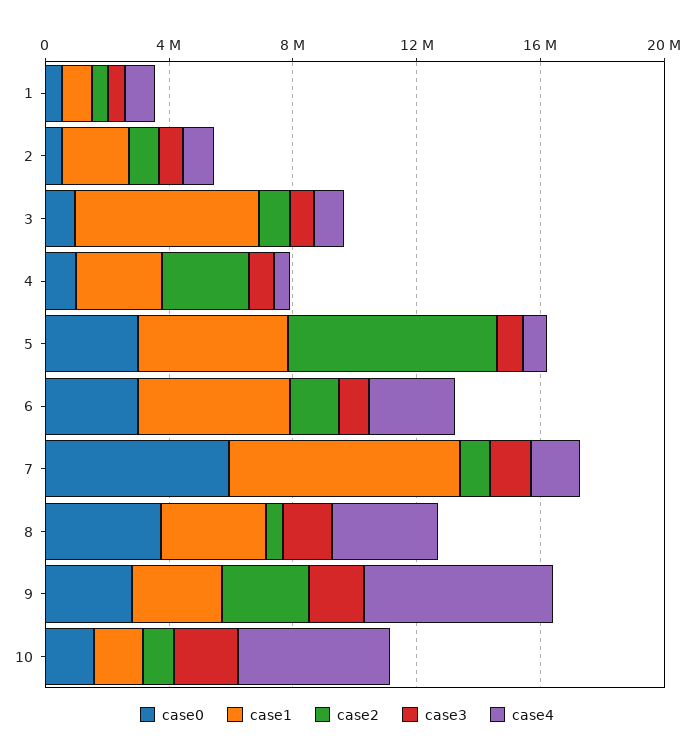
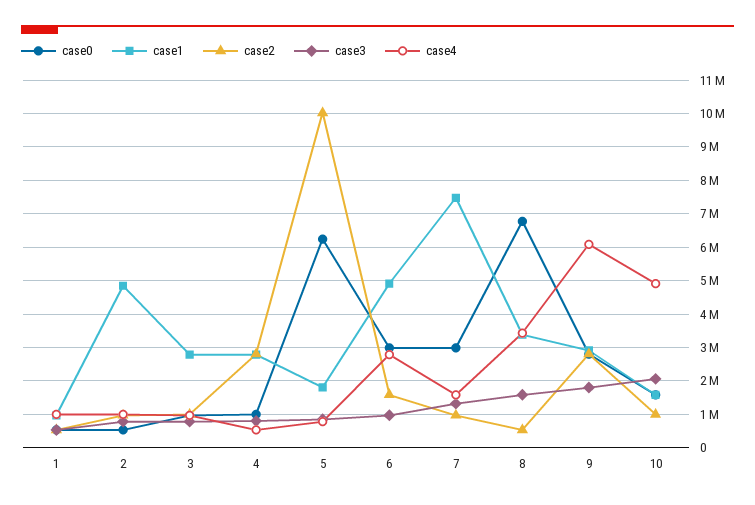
  {
    "case0": {
      "1": 600000,
      "2": 600000,
      "3": 1000000,
      "4": 1000000,
-     "5": 3000000,
+     "5": 6200000,
      "6": 3000000,
-     "7": 6000000,
+     "7": 3000000,
-     "8": 4000000,
+     "8": 6800000,
      "9": 2800000,
      "10": 1600000
    },
    "case1": {
      "1": 1000000,
-     "2": 2000000,
+     "2": 4800000,
-     "3": 6000000,
+     "3": 2800000,
      "4": 2800000,
-     "5": 5000000,
+     "5": 1800000,
      "6": 5000000,
      "7": 7400000,
      "8": 3400000,
      "9": 3000000,
      "10": 1600000
    },
    "case2": {
      "1": 600000,
      "2": 1000000,
      "3": 1000000,
      "4": 2800000,
-     "5": 7000000,
+     "5": 10000000,
      "6": 1600000,
      "7": 1000000,
      "8": 600000,
      "9": 2800000,
      "10": 1000000
    },
    "case3": {
      "1": 600000,
      "2": 800000,
      "3": 800000,
      "4": 800000,
      "5": 800000,
      "6": 1000000,
      "7": 1400000,
      "8": 1600000,
      "9": 1800000,
      "10": 2000000
    },
    "case4": {
      "1": 1000000,
      "2": 1000000,
      "3": 1000000,
      "4": 600000,
      "5": 800000,
      "6": 2800000,
      "7": 1600000,
      "8": 3400000,
      "9": 6000000,
      "10": 5000000
    }
  }

